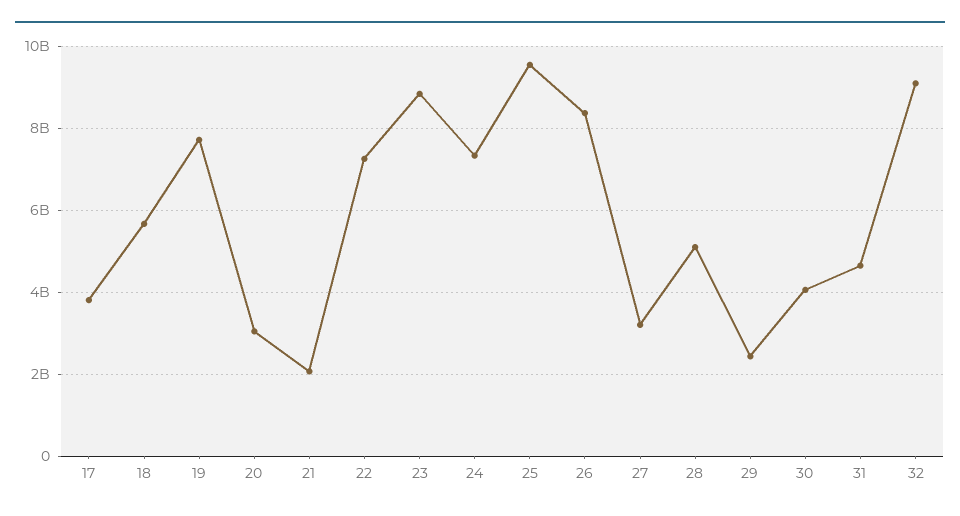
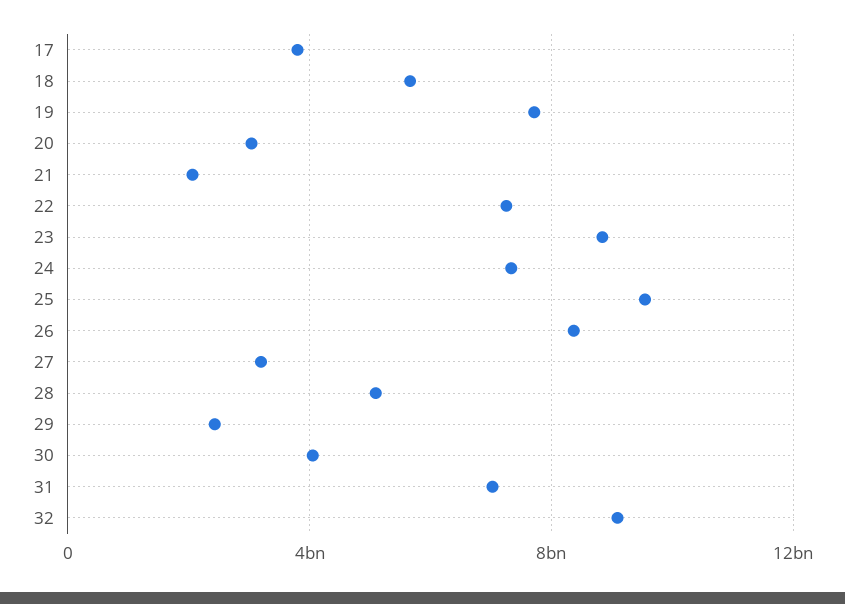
  {
    "17": 3800000000,
    "18": 5600000000,
    "19": 7800000000,
    "20": 3000000000,
    "21": 2000000000,
    "22": 7200000000,
    "23": 8800000000,
    "24": 7400000000,
    "25": 9600000000,
    "26": 8400000000,
    "27": 3200000000,
    "28": 5000000000,
    "29": 2400000000,
    "30": 4000000000,
-   "31": 4600000000,
+   "31": 7000000000,
    "32": 9000000000
  }

